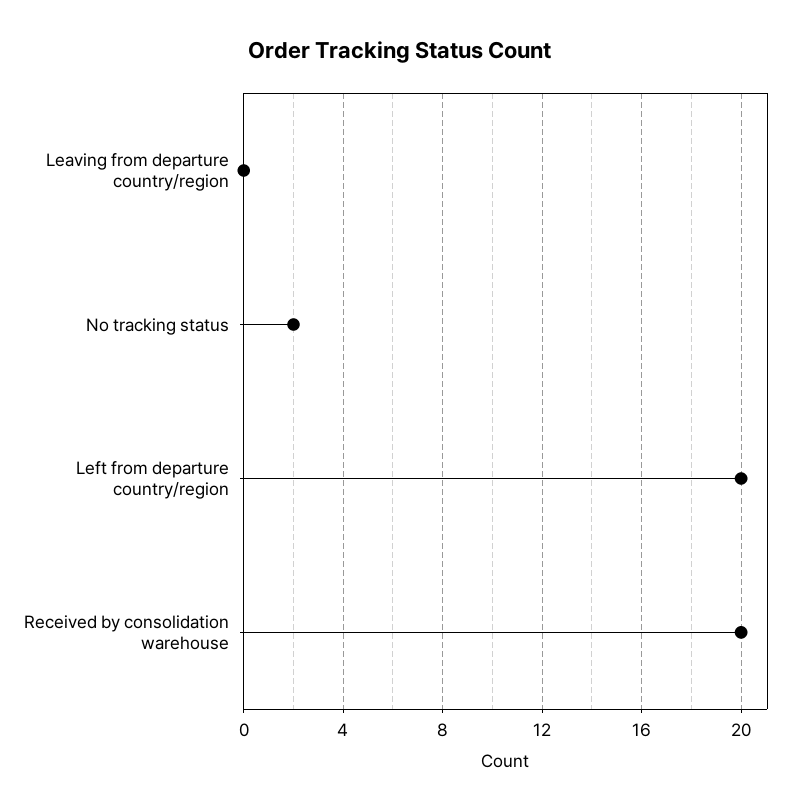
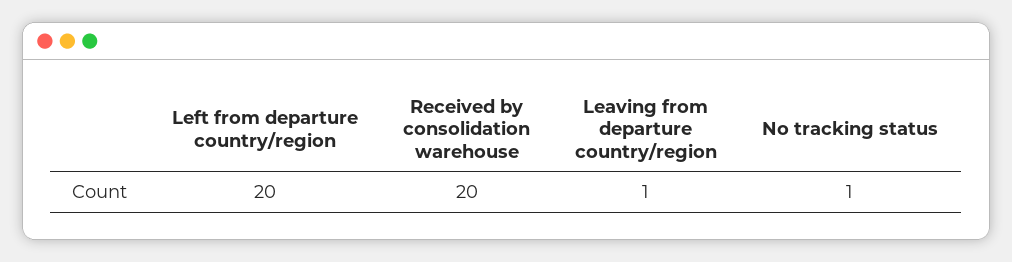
  {
-   "Leaving from departure country/region": 0,
+   "Leaving from departure country/region": 1,
-   "No tracking status": 2,
+   "No tracking status": 1,
    "Left from departure country/region": 20,
    "Received by consolidation warehouse": 20
  }

